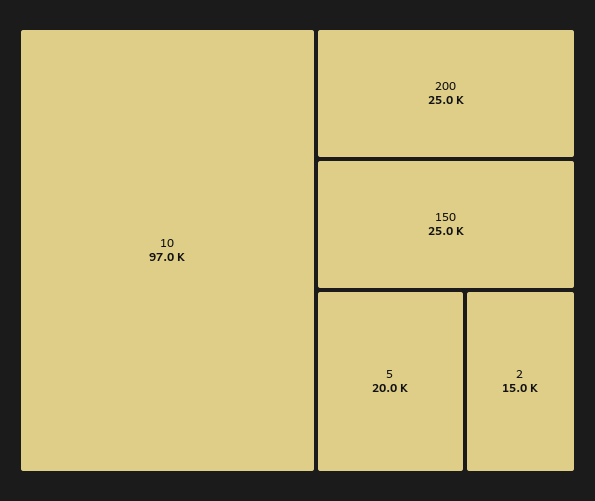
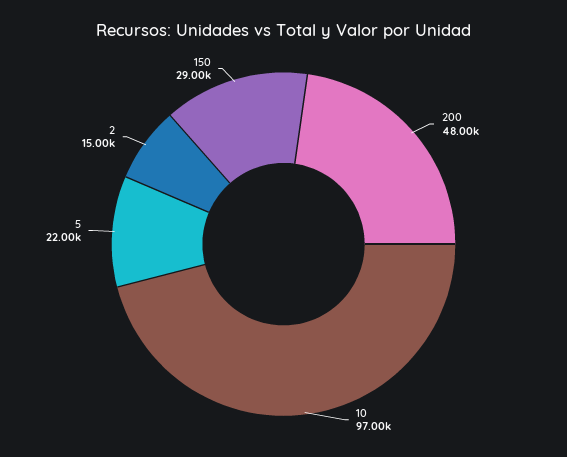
  {
    "10": 97000,
-   "200": 25000,
+   "200": 48000,
-   "150": 25000,
+   "150": 29000,
-   "5": 20000,
+   "5": 22000,
    "2": 15000
  }

